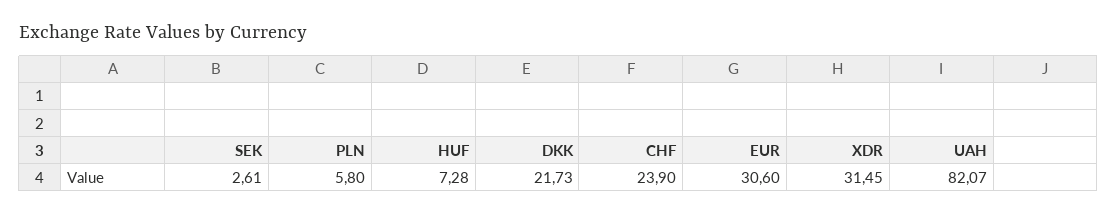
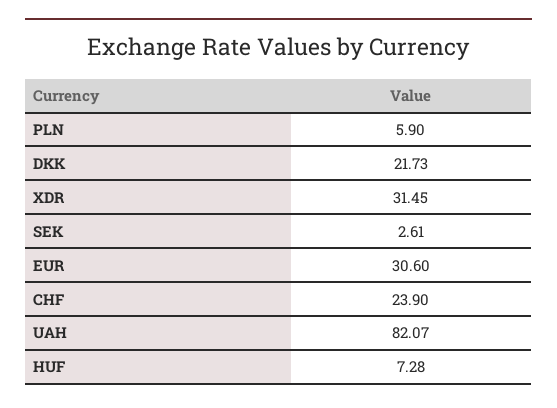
  {
    "SEK": 2.61,
-   "PLN": 5.8,
+   "PLN": 5.9,
    "HUF": 7.28,
    "DKK": 21.73,
    "CHF": 23.9,
    "EUR": 30.6,
    "XDR": 31.45,
    "UAH": 82.07
  }

